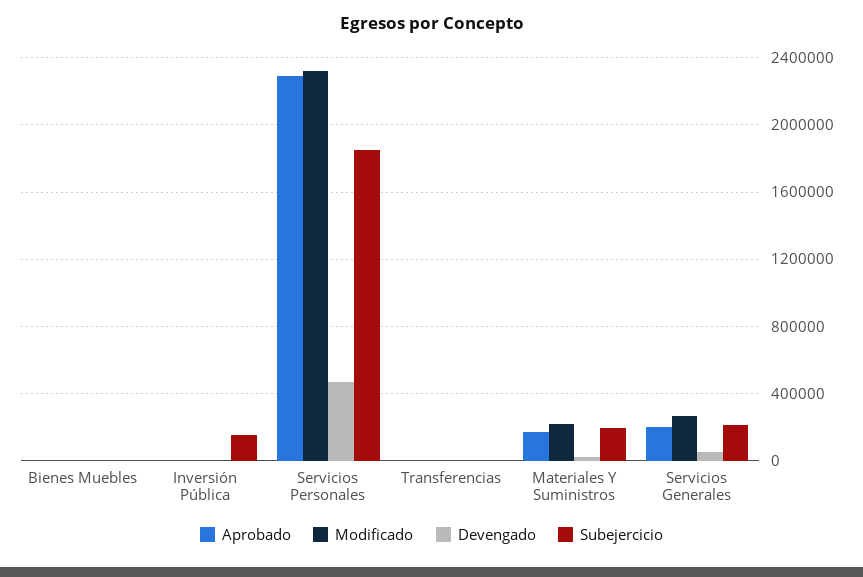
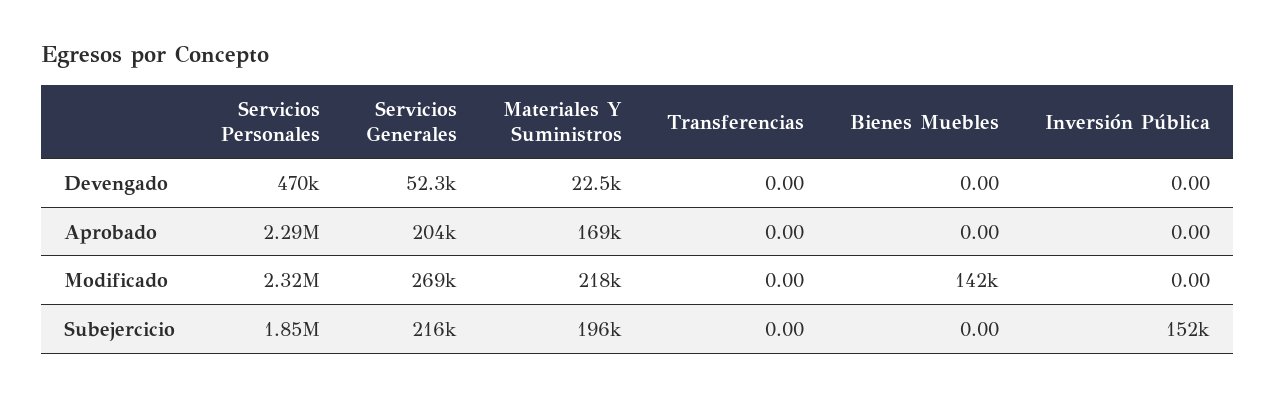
  {
    "Aprobado": {
      "Bienes Muebles": 0,
      "Inversión Pública": 0,
      "Servicios Personales": 2290000,
      "Transferencias": 0,
      "Materiales Y Suministros": 169000,
      "Servicios Generales": 204000
    },
    "Modificado": {
-     "Bienes Muebles": 0,
+     "Bienes Muebles": 142000,
      "Inversión Pública": 0,
      "Servicios Personales": 2320000,
      "Transferencias": 0,
      "Materiales Y Suministros": 218000,
      "Servicios Generales": 269000
    },
    "Devengado": {
      "Bienes Muebles": 0,
      "Inversión Pública": 0,
      "Servicios Personales": 470000,
      "Transferencias": 0,
      "Materiales Y Suministros": 22500,
      "Servicios Generales": 52300
    },
    "Subejercicio": {
      "Bienes Muebles": 0,
      "Inversión Pública": 152000,
      "Servicios Personales": 1850000,
      "Transferencias": 0,
      "Materiales Y Suministros": 196000,
      "Servicios Generales": 216000
    }
  }

